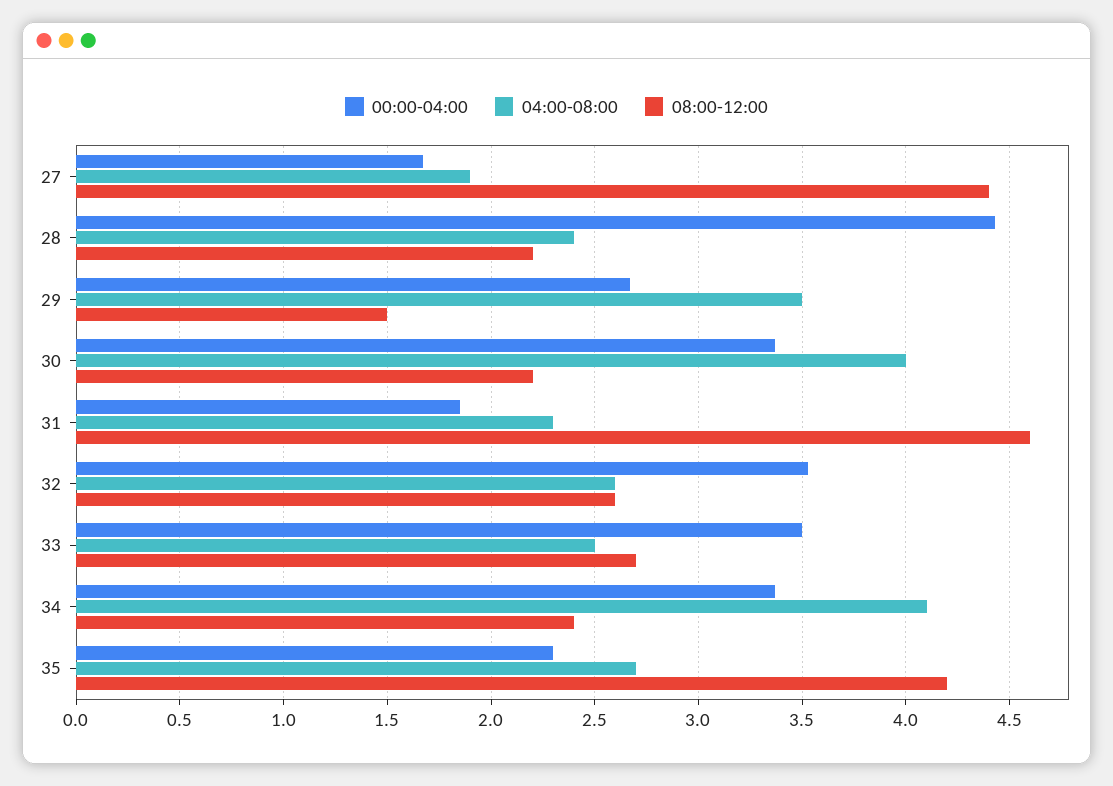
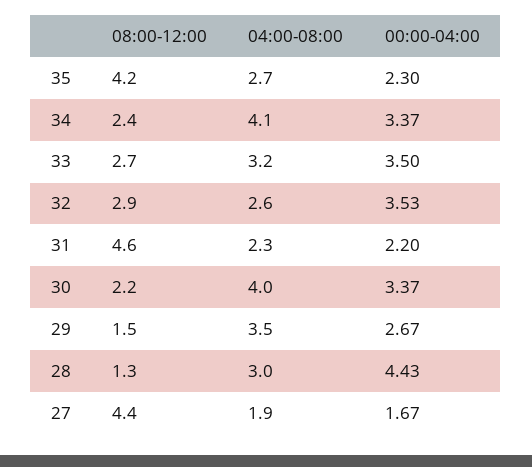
  {
    "00:00-04:00": {
      "27": 1.67,
      "28": 4.43,
      "29": 2.67,
      "30": 3.37,
-     "31": 1.85,
+     "31": 2.2,
      "32": 3.53,
      "33": 3.5,
      "34": 3.37,
      "35": 2.3
    },
    "04:00-08:00": {
      "27": 1.9,
-     "28": 2.4,
+     "28": 3,
      "29": 3.5,
      "30": 4,
      "31": 2.3,
      "32": 2.6,
-     "33": 2.5,
+     "33": 3.2,
      "34": 4.1,
      "35": 2.7
    },
    "08:00-12:00": {
      "27": 4.4,
-     "28": 2.2,
+     "28": 1.3,
      "29": 1.5,
      "30": 2.2,
      "31": 4.6,
-     "32": 2.6,
+     "32": 2.9,
      "33": 2.7,
      "34": 2.4,
      "35": 4.2
    }
  }

